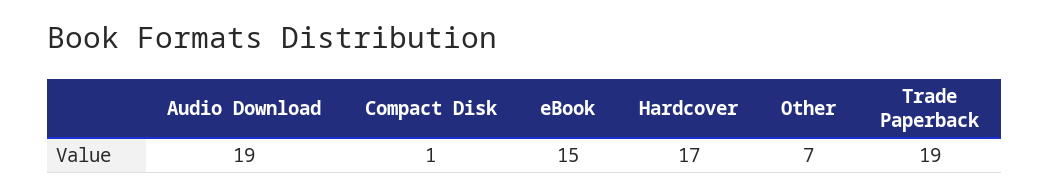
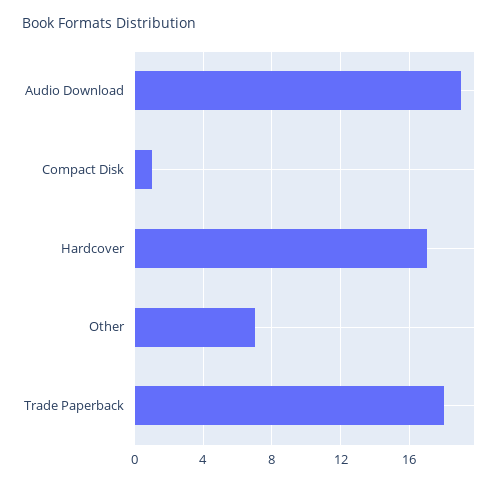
  {
    "Audio Download": 19,
    "Compact Disk": 1,
-   "eBook": 15,
    "Hardcover": 17,
    "Other": 7,
-   "Trade Paperback": 19
+   "Trade Paperback": 18
  }

